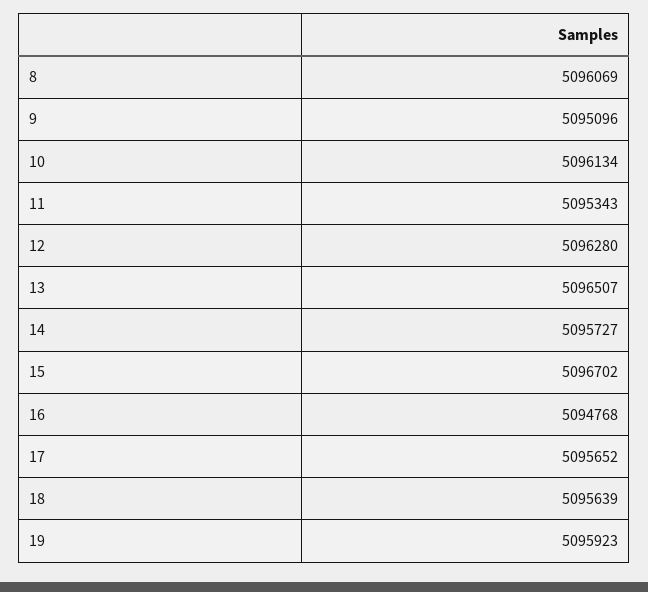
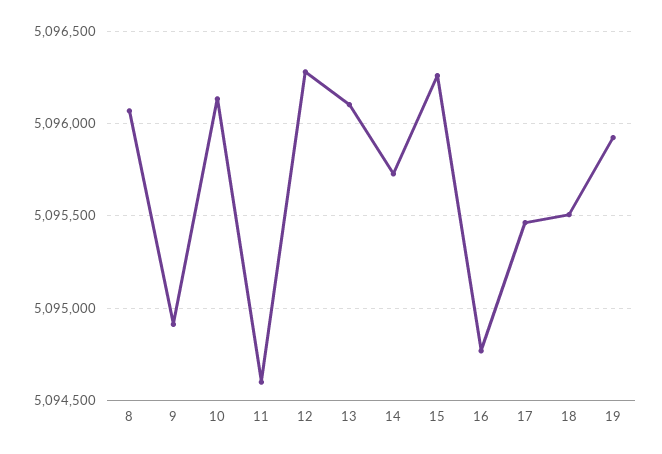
  {
    "8": 5096069,
-   "9": 5095096,
+   "9": 5094900,
    "10": 5096134,
-   "11": 5095343,
+   "11": 5094600,
    "12": 5096280,
-   "13": 5096507,
+   "13": 5096100,
    "14": 5095727,
-   "15": 5096702,
+   "15": 5096250,
    "16": 5094768,
-   "17": 5095652,
+   "17": 5095450,
-   "18": 5095639,
+   "18": 5095500,
    "19": 5095923
  }

